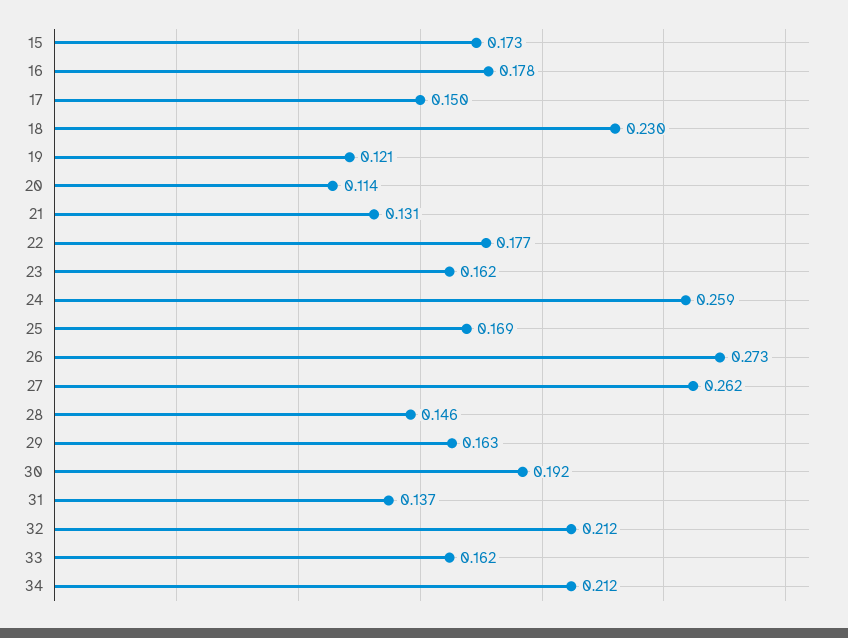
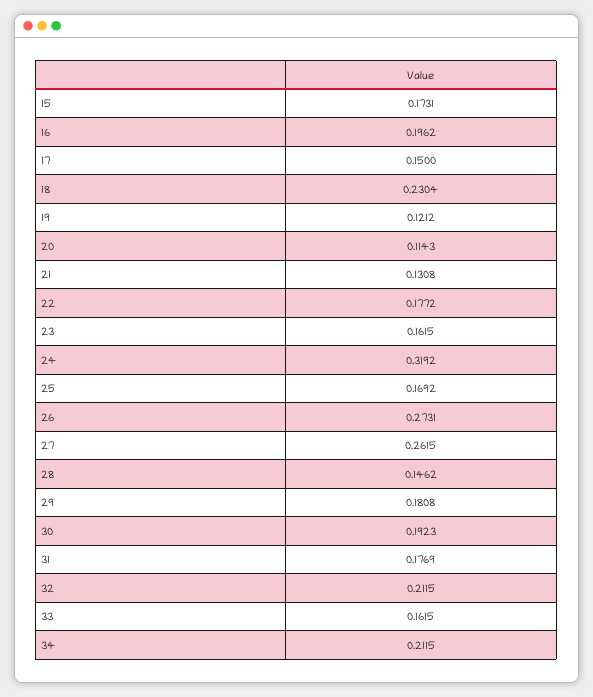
  {
    "15": 0.1731,
-   "16": 0.178,
+   "16": 0.1962,
    "17": 0.15,
    "18": 0.2304,
    "19": 0.1212,
    "20": 0.1143,
    "21": 0.1308,
    "22": 0.1772,
    "23": 0.1615,
-   "24": 0.259,
+   "24": 0.3192,
    "25": 0.1692,
    "26": 0.2731,
    "27": 0.2615,
    "28": 0.1462,
-   "29": 0.163,
+   "29": 0.1808,
    "30": 0.1923,
-   "31": 0.137,
+   "31": 0.1769,
    "32": 0.2115,
    "33": 0.1615,
    "34": 0.2115
  }

